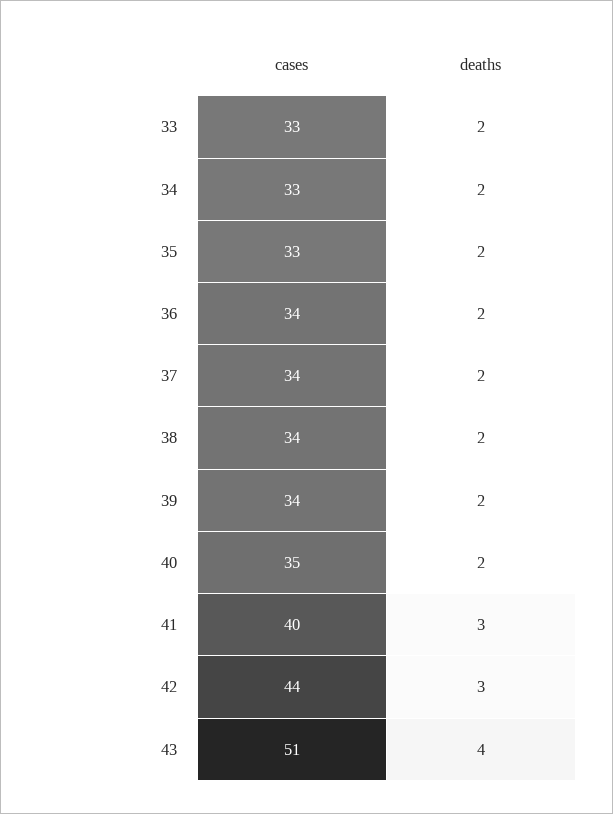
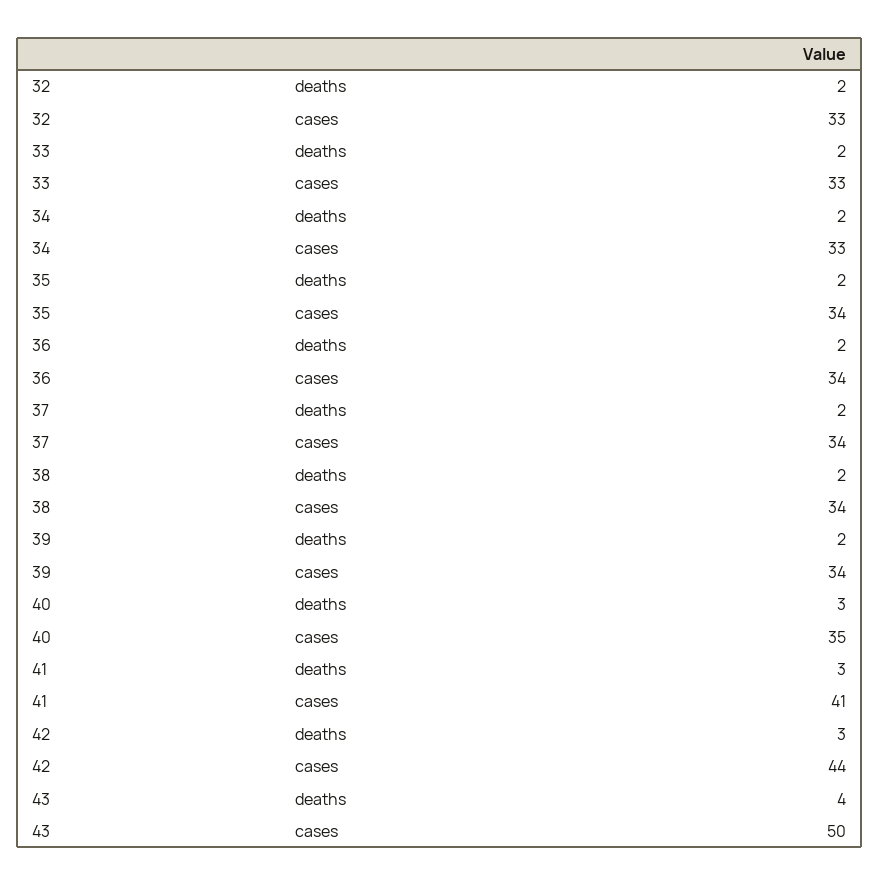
  {
    "cases": {
      "33": 33,
      "34": 33,
-     "35": 33,
+     "35": 34,
      "36": 34,
      "37": 34,
      "38": 34,
      "39": 34,
      "40": 35,
-     "41": 40,
+     "41": 41,
      "42": 44,
-     "43": 51
+     "43": 50,
+     "32": 33
    },
    "deaths": {
      "33": 2,
      "34": 2,
      "35": 2,
      "36": 2,
      "37": 2,
      "38": 2,
      "39": 2,
-     "40": 2,
+     "40": 3,
      "41": 3,
      "42": 3,
-     "43": 4
+     "43": 4,
+     "32": 2
    }
  }

